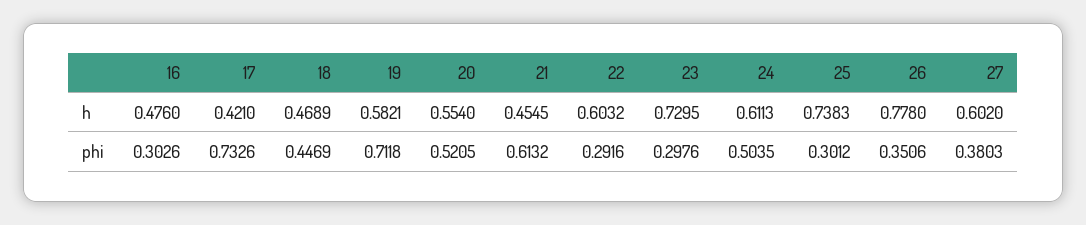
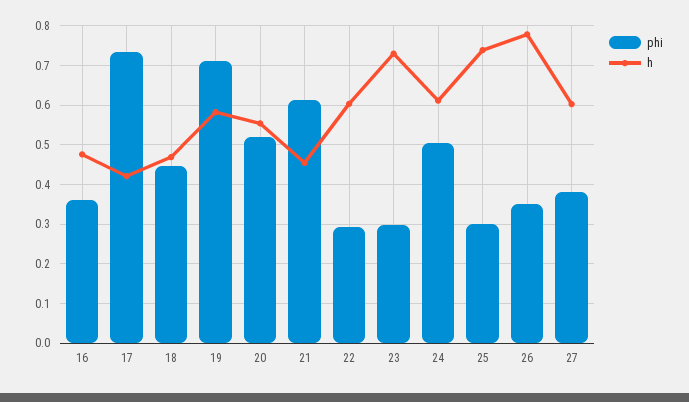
  {
    "h": {
      "16": 0.476,
      "17": 0.421,
      "18": 0.4689,
      "19": 0.5821,
      "20": 0.554,
      "21": 0.4545,
      "22": 0.6032,
      "23": 0.7295,
      "24": 0.6113,
      "25": 0.7383,
      "26": 0.778,
      "27": 0.602
    },
    "phi": {
-     "16": 0.3026,
+     "16": 0.36,
      "17": 0.7326,
      "18": 0.4469,
      "19": 0.7118,
      "20": 0.5205,
      "21": 0.6132,
      "22": 0.2916,
      "23": 0.2976,
      "24": 0.5035,
      "25": 0.3012,
      "26": 0.3506,
      "27": 0.3803
    }
  }

